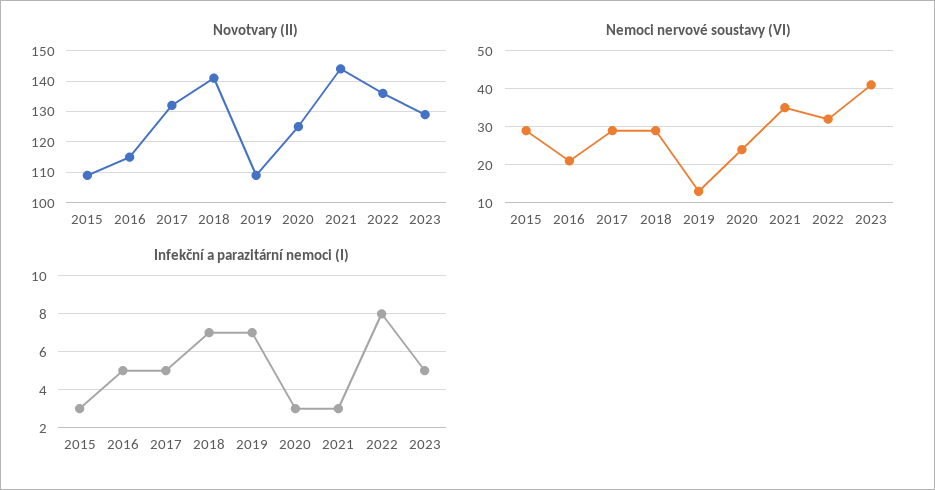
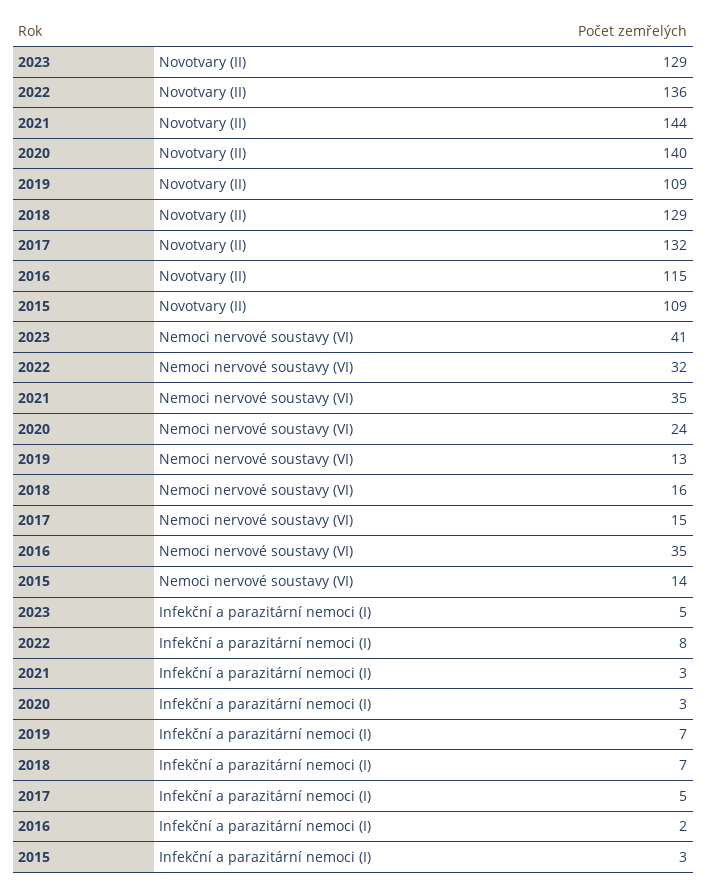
  {
    "Novotvary (II)": {
      "2015": 109,
      "2016": 115,
      "2017": 132,
-     "2018": 140,
+     "2018": 129,
      "2019": 109,
-     "2020": 125,
+     "2020": 140,
      "2021": 144,
      "2022": 136,
      "2023": 129
    },
    "Nemoci nervové soustavy (VI)": {
-     "2015": 30,
+     "2015": 14,
-     "2016": 20,
+     "2016": 35,
-     "2017": 30,
+     "2017": 15,
-     "2018": 30,
+     "2018": 16,
      "2019": 13,
      "2020": 24,
      "2021": 35,
      "2022": 32,
      "2023": 41
    },
    "Infekční a parazitární nemoci (I)": {
      "2015": 3,
-     "2016": 5,
+     "2016": 2,
      "2017": 5,
      "2018": 7,
      "2019": 7,
      "2020": 3,
      "2021": 3,
      "2022": 8,
      "2023": 5
    }
  }

